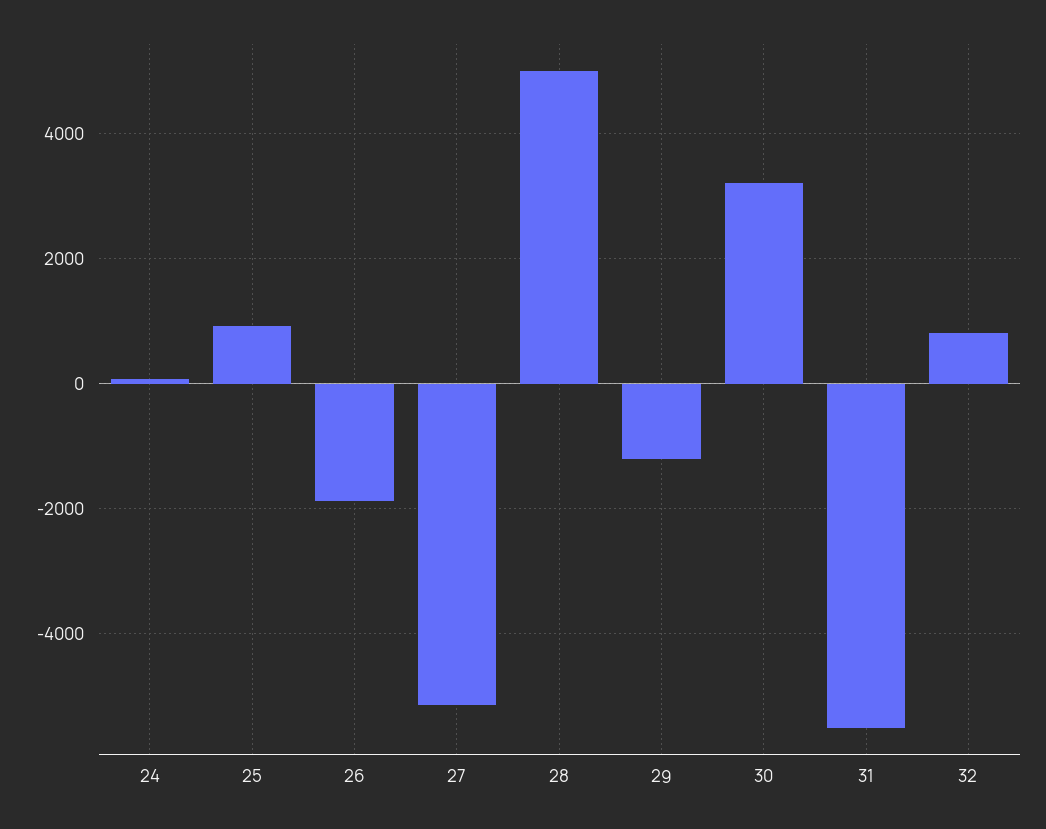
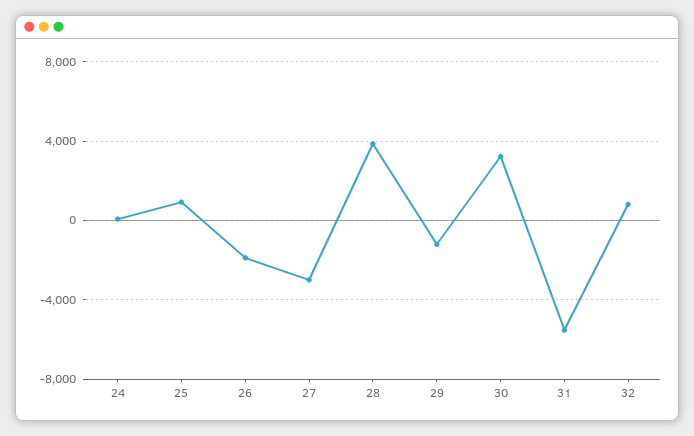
  {
    "24": 0,
    "25": 1000,
    "26": -1800,
-   "27": -5200,
+   "27": -3000,
-   "28": 5000,
+   "28": 4000,
    "29": -1200,
    "30": 3200,
    "31": -5600,
    "32": 800
  }

